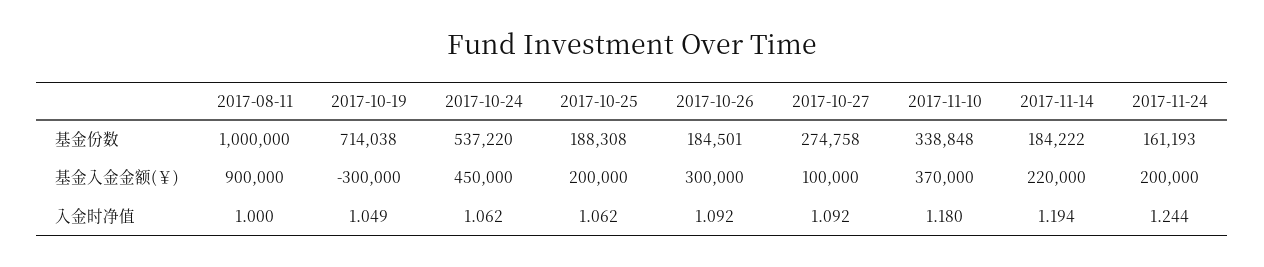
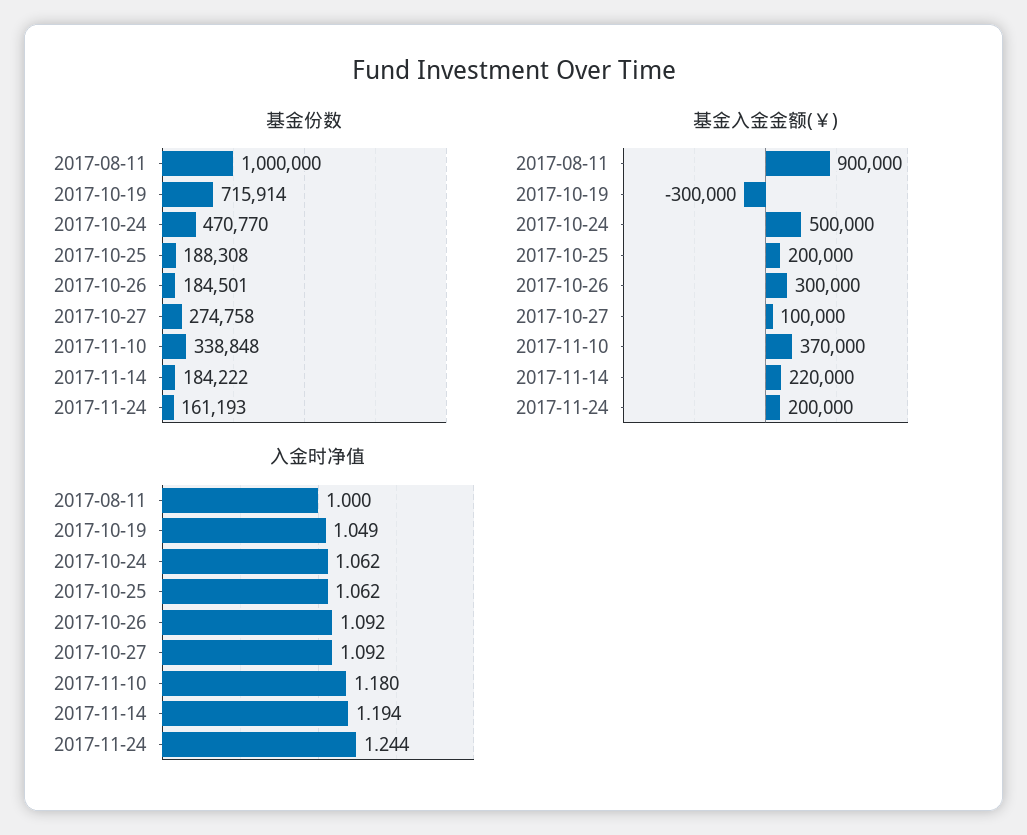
  {
    "基金份数": {
      "2017-08-11": 1000000,
-     "2017-10-19": 714038,
+     "2017-10-19": 715914,
-     "2017-10-24": 537220,
+     "2017-10-24": 470770,
      "2017-10-25": 188308,
      "2017-10-26": 184501,
      "2017-10-27": 274758,
      "2017-11-10": 338848,
      "2017-11-14": 184222,
      "2017-11-24": 161193
    },
    "基金入金金额(￥)": {
      "2017-08-11": 900000,
      "2017-10-19": -300000,
-     "2017-10-24": 450000,
+     "2017-10-24": 500000,
      "2017-10-25": 200000,
      "2017-10-26": 300000,
      "2017-10-27": 100000,
      "2017-11-10": 370000,
      "2017-11-14": 220000,
      "2017-11-24": 200000
    },
    "入金时净值": {
      "2017-08-11": 1,
      "2017-10-19": 1.049,
      "2017-10-24": 1.062,
      "2017-10-25": 1.062,
      "2017-10-26": 1.092,
      "2017-10-27": 1.092,
      "2017-11-10": 1.18,
      "2017-11-14": 1.194,
      "2017-11-24": 1.244
    }
  }

